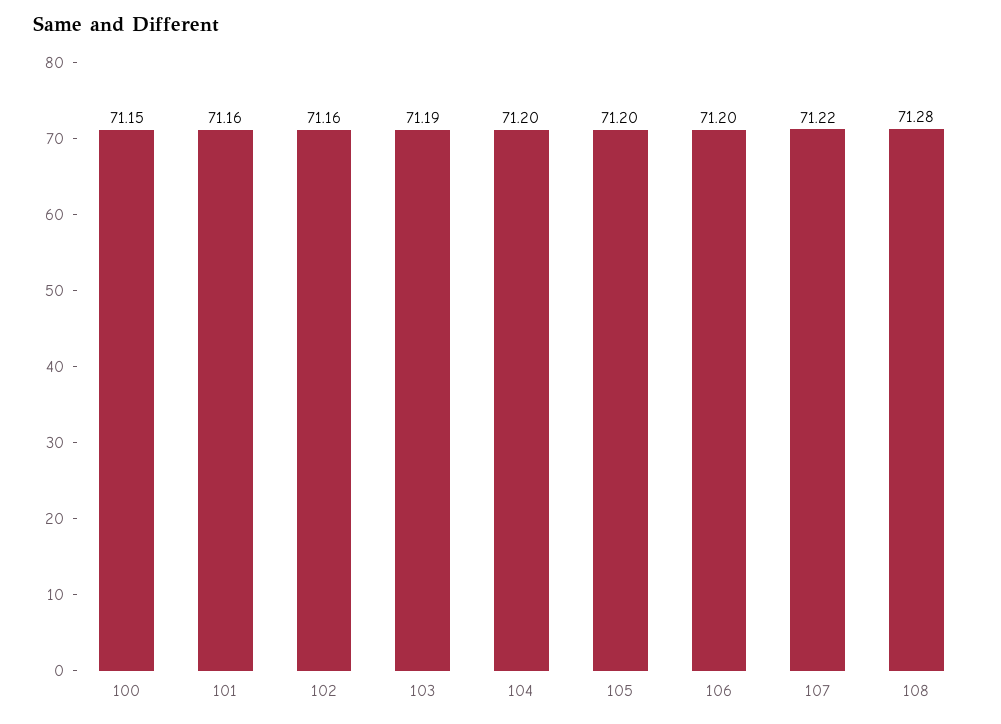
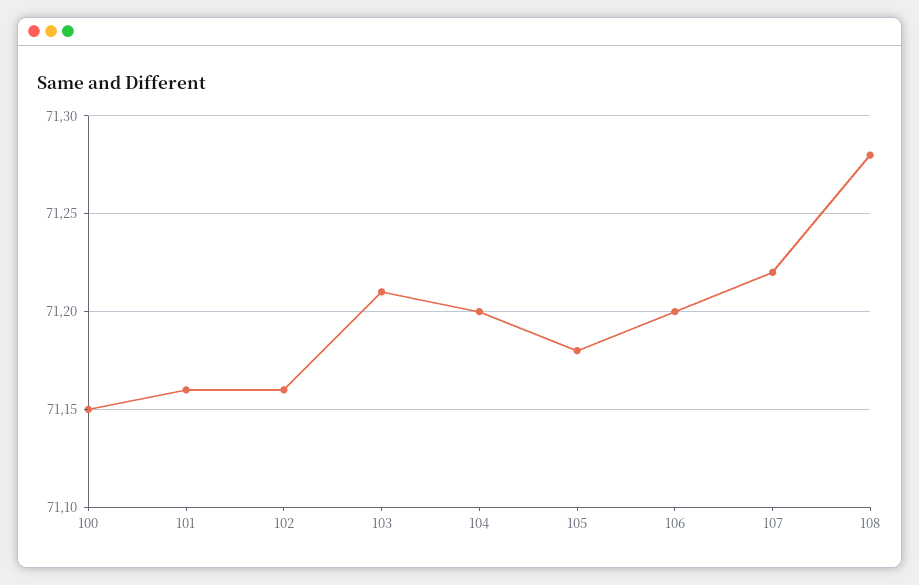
  {
    "100": 71.15,
    "101": 71.16,
    "102": 71.16,
-   "103": 71.19,
+   "103": 71.21,
    "104": 71.2,
-   "105": 71.2,
+   "105": 71.18,
    "106": 71.2,
    "107": 71.22,
    "108": 71.28
  }

